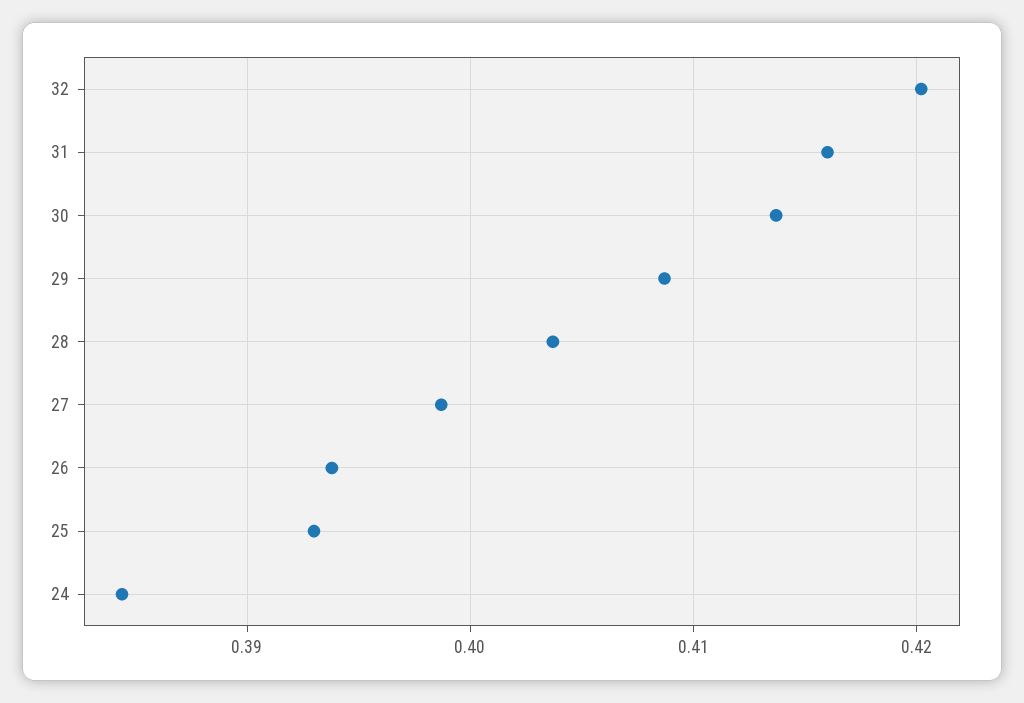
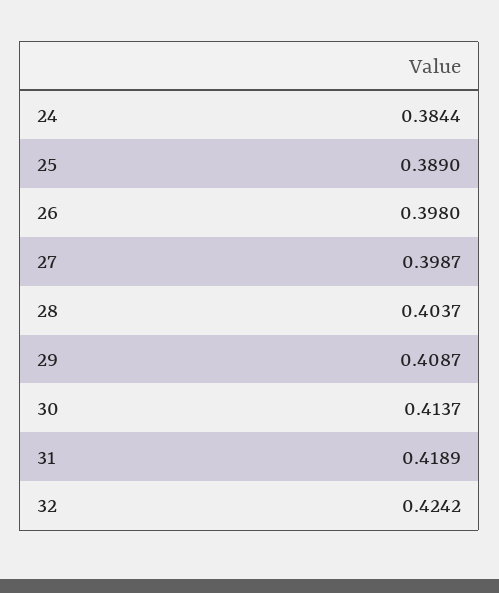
  {
-   "32": 0.42,
+   "32": 0.4242,
-   "31": 0.416,
+   "31": 0.4189,
    "30": 0.4137,
    "29": 0.4087,
    "28": 0.4037,
    "27": 0.3987,
-   "26": 0.394,
+   "26": 0.398,
-   "25": 0.393,
+   "25": 0.389,
    "24": 0.3844
  }

